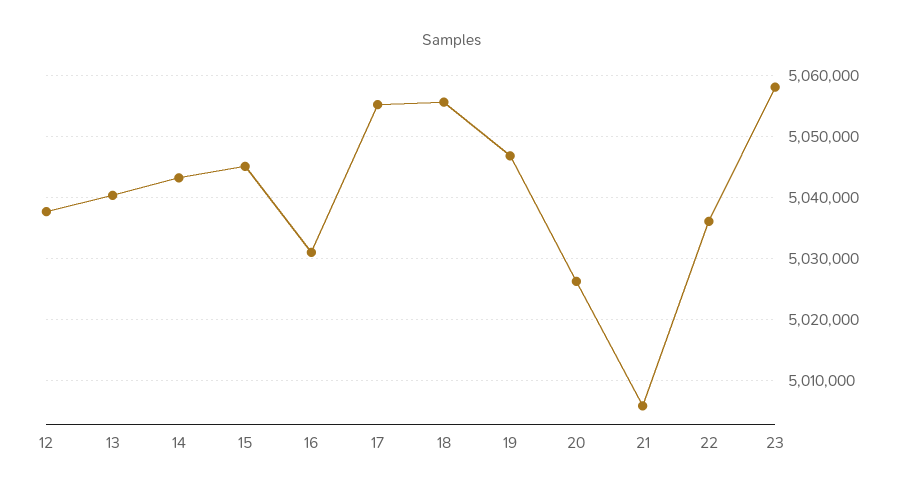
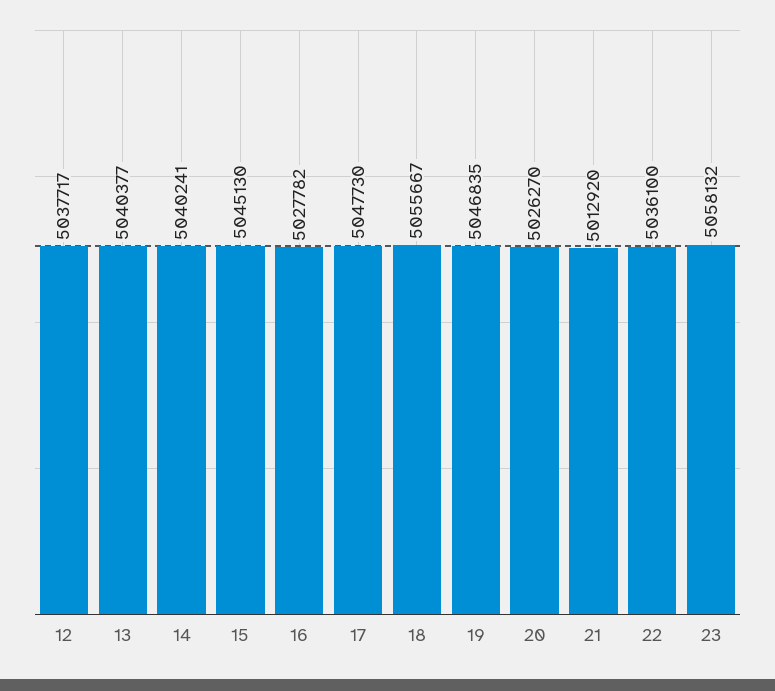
  {
    "12": 5037717,
    "13": 5040377,
-   "14": 5043000,
+   "14": 5040241,
    "15": 5045130,
-   "16": 5031000,
+   "16": 5027782,
-   "17": 5055000,
+   "17": 5047730,
    "18": 5055667,
    "19": 5046835,
    "20": 5026270,
-   "21": 5006000,
+   "21": 5012920,
    "22": 5036100,
    "23": 5058132
  }

